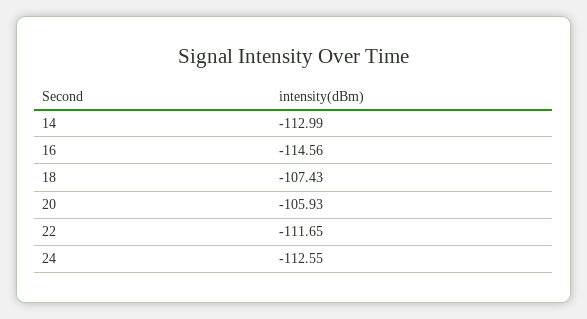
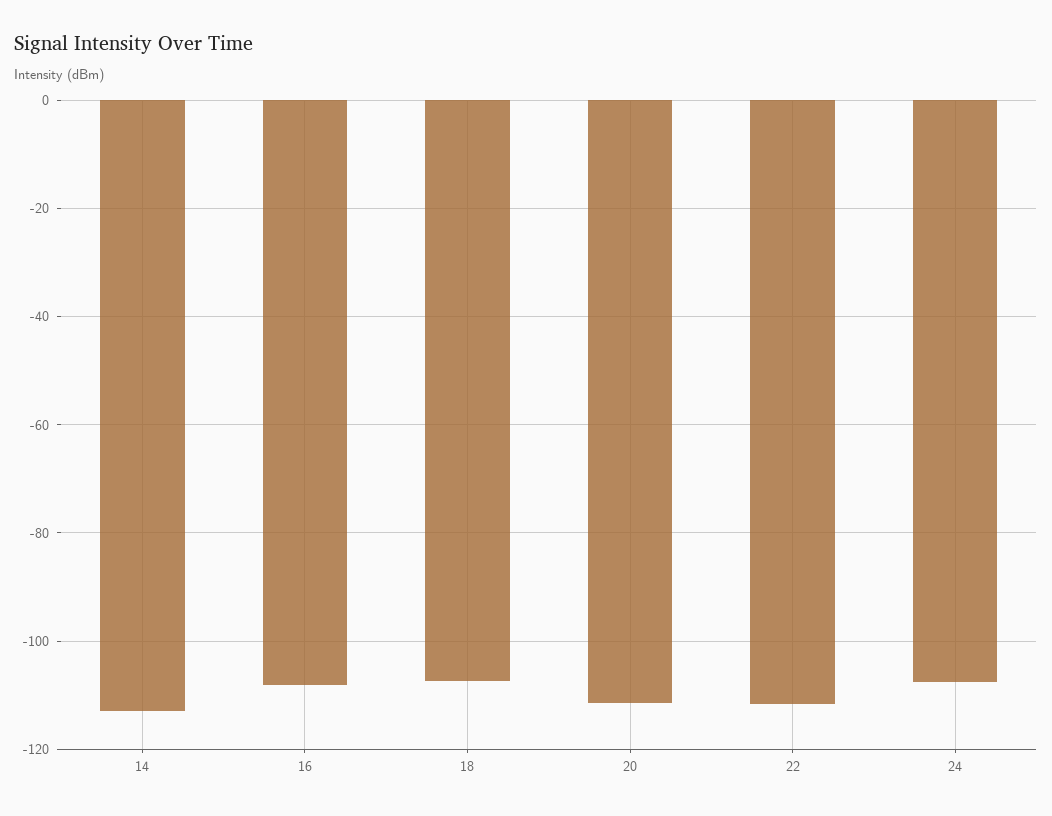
  {
    "14": -112.99,
-   "16": -114.56,
+   "16": -108,
    "18": -107.43,
-   "20": -105.93,
+   "20": -112,
    "22": -111.65,
-   "24": -112.55
+   "24": -108
  }

